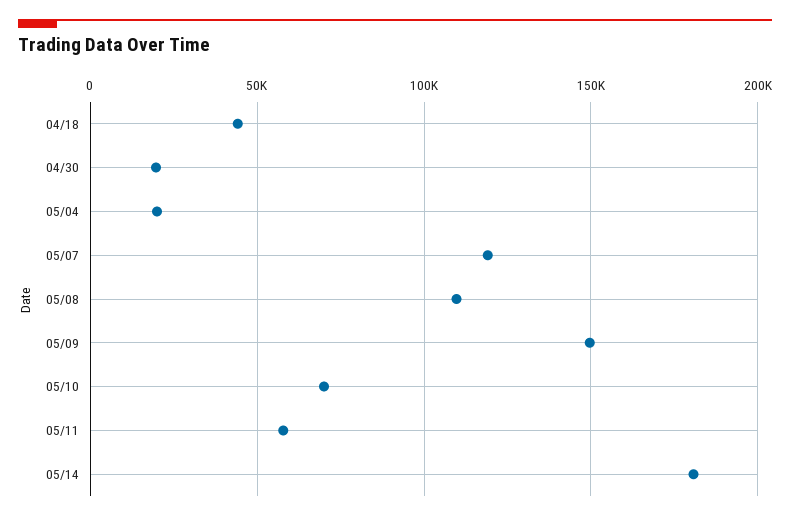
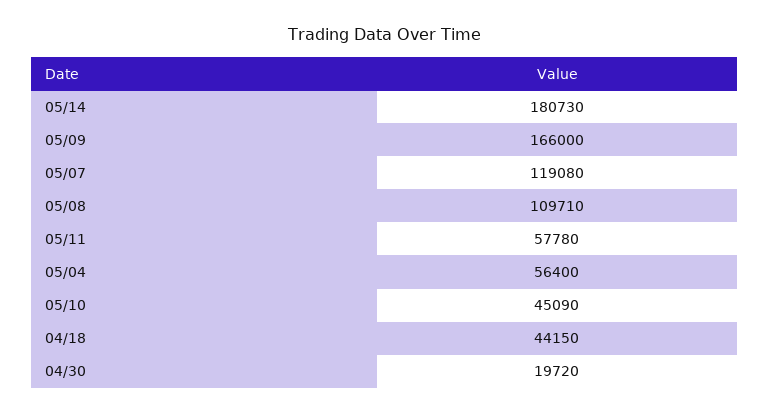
  {
    "04/18": 44150,
    "04/30": 19720,
-   "05/04": 20000,
+   "05/04": 56400,
    "05/07": 119080,
    "05/08": 109710,
-   "05/09": 150000,
+   "05/09": 166000,
-   "05/10": 70000,
+   "05/10": 45090,
    "05/11": 57780,
    "05/14": 180730
  }

